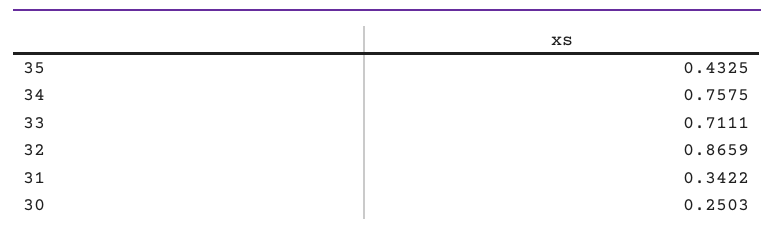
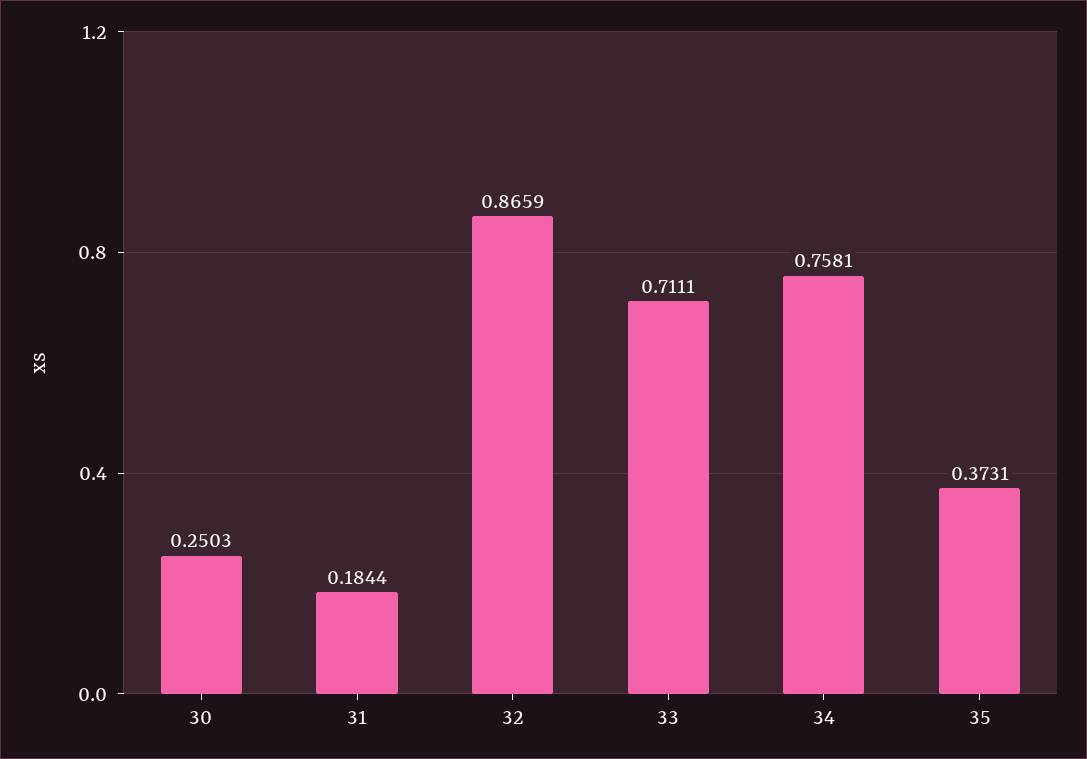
  {
-   "35": 0.4325,
+   "35": 0.3731,
-   "34": 0.7575,
+   "34": 0.7581,
    "33": 0.7111,
    "32": 0.8659,
-   "31": 0.3422,
+   "31": 0.1844,
    "30": 0.2503
  }

